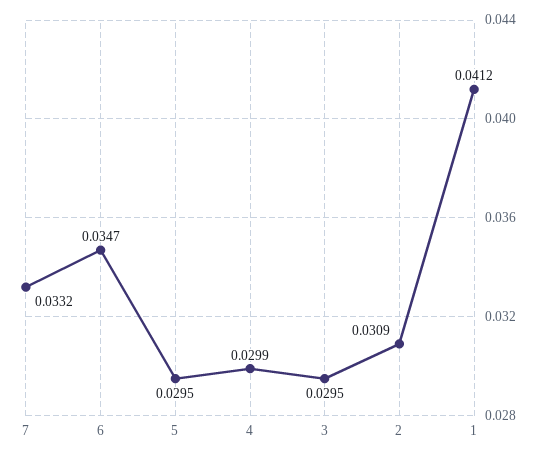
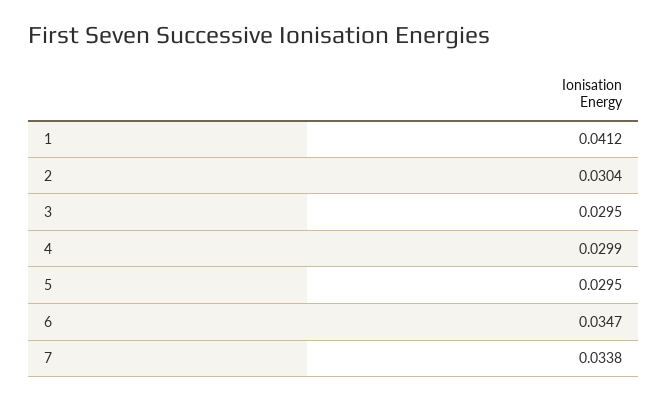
  {
-   "7": 0.0332,
+   "7": 0.0338,
    "6": 0.0347,
    "5": 0.0295,
    "4": 0.0299,
    "3": 0.0295,
-   "2": 0.0309,
+   "2": 0.0304,
    "1": 0.0412
  }

